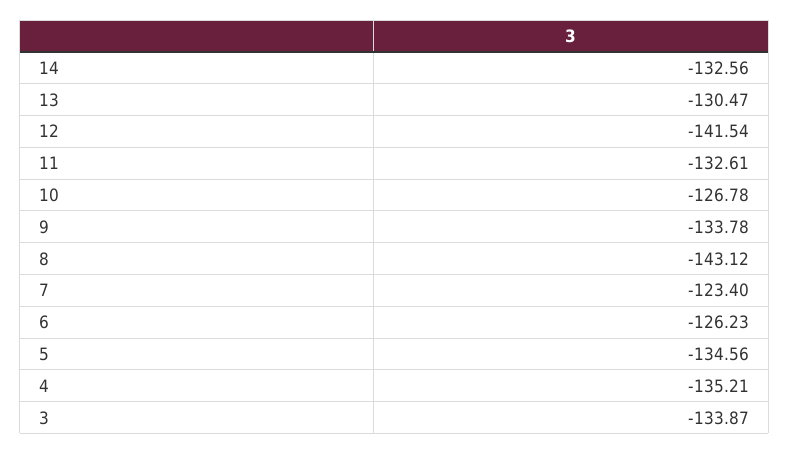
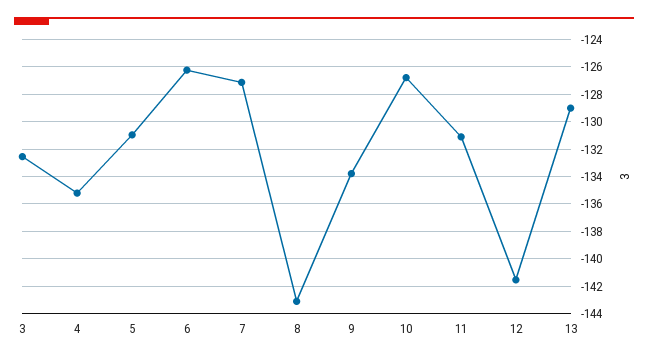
  {
-   "14": -132.56,
-   "13": -130.47,
+   "13": -129,
    "12": -141.54,
-   "11": -132.61,
+   "11": -131,
    "10": -126.78,
    "9": -133.78,
    "8": -143.12,
-   "7": -123.4,
+   "7": -127,
    "6": -126.23,
-   "5": -134.56,
+   "5": -131,
    "4": -135.21,
-   "3": -133.87
+   "3": -132.5
  }

